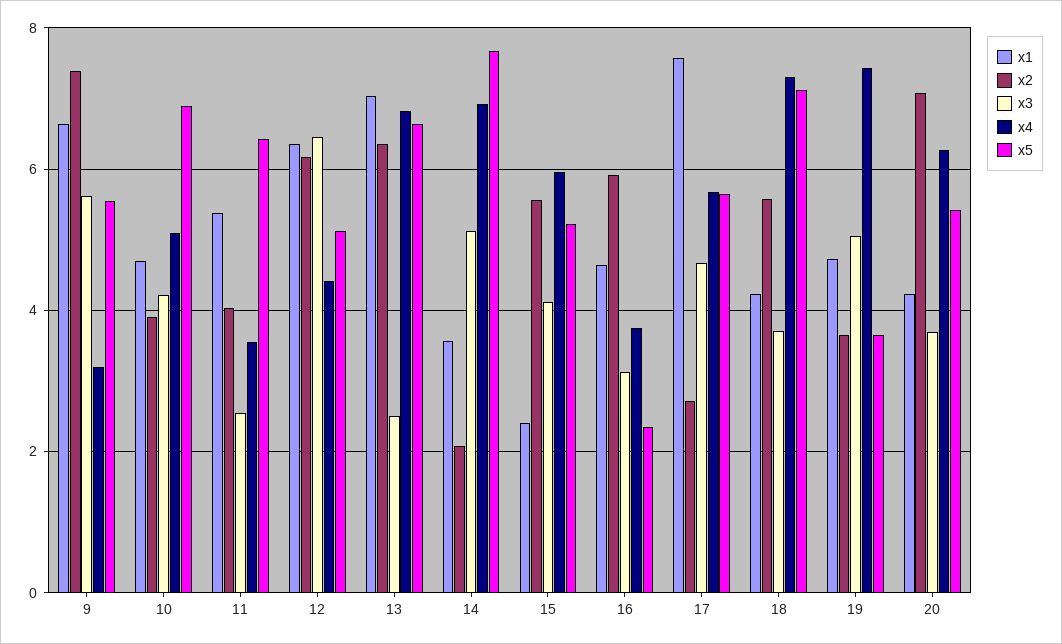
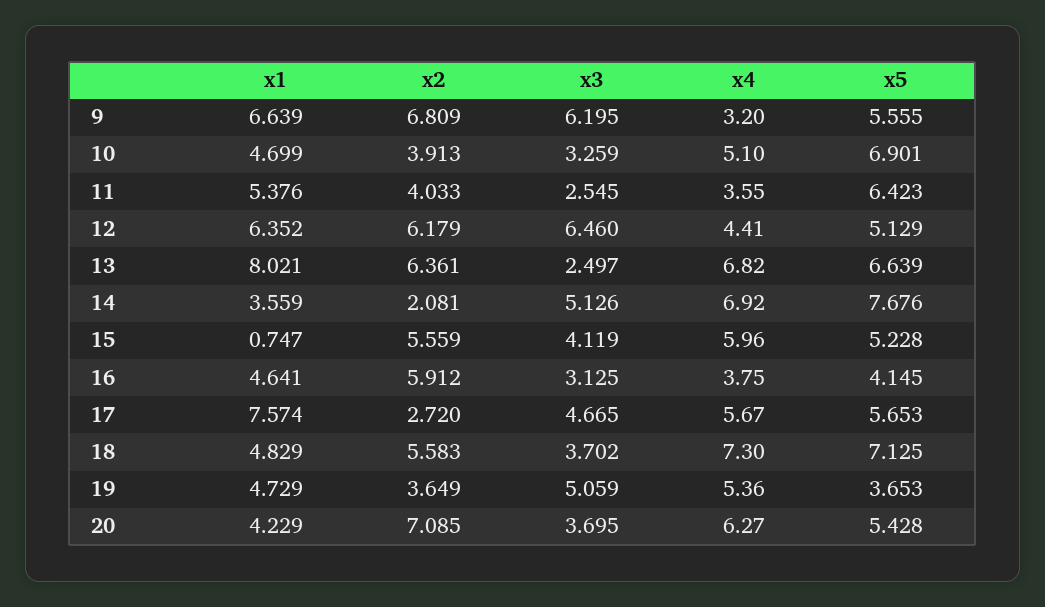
  {
    "x1": {
      "9": 6.639,
      "10": 4.699,
      "11": 5.376,
      "12": 6.352,
-     "13": 7,
+     "13": 8.021,
      "14": 3.559,
-     "15": 2.4,
+     "15": 0.747,
      "16": 4.641,
      "17": 7.574,
-     "18": 4.2,
+     "18": 4.829,
      "19": 4.729,
      "20": 4.229
    },
    "x2": {
-     "9": 7.4,
+     "9": 6.809,
      "10": 3.913,
      "11": 4.033,
      "12": 6.179,
      "13": 6.361,
      "14": 2.081,
      "15": 5.559,
      "16": 5.912,
      "17": 2.72,
      "18": 5.583,
      "19": 3.649,
      "20": 7.085
    },
    "x3": {
-     "9": 5.6,
+     "9": 6.195,
-     "10": 4.2,
+     "10": 3.259,
      "11": 2.545,
      "12": 6.46,
      "13": 2.497,
      "14": 5.126,
      "15": 4.119,
      "16": 3.125,
      "17": 4.665,
      "18": 3.702,
      "19": 5.059,
      "20": 3.695
    },
    "x4": {
      "9": 3.2,
      "10": 5.1,
      "11": 3.55,
      "12": 4.41,
      "13": 6.82,
      "14": 6.92,
      "15": 5.96,
      "16": 3.75,
      "17": 5.67,
      "18": 7.3,
-     "19": 7.4,
+     "19": 5.36,
      "20": 6.27
    },
    "x5": {
      "9": 5.555,
      "10": 6.901,
      "11": 6.423,
      "12": 5.129,
      "13": 6.639,
      "14": 7.676,
      "15": 5.228,
-     "16": 2.4,
+     "16": 4.145,
      "17": 5.653,
      "18": 7.125,
      "19": 3.653,
      "20": 5.428
    }
  }

